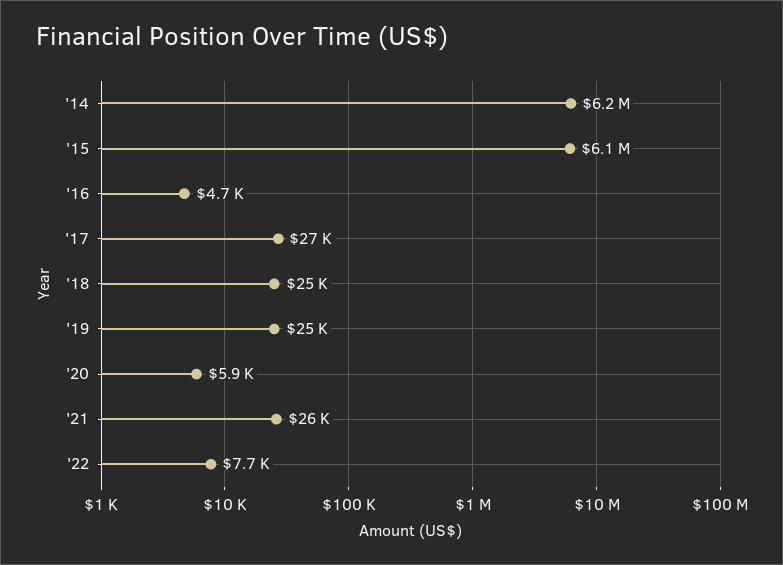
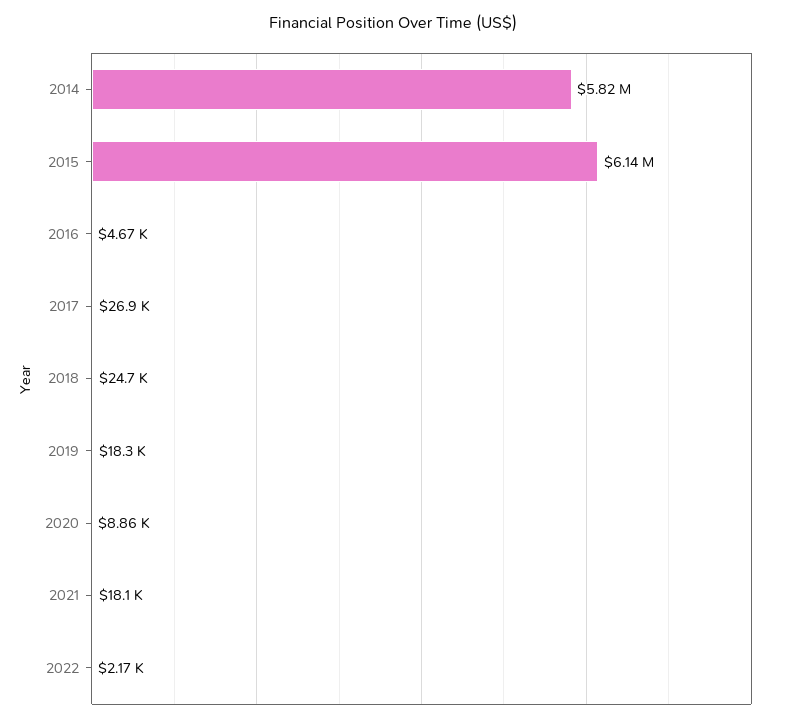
  {
-   "'14": 6200000,
+   "'14": 5820000,
    "'15": 6140000,
    "'16": 4670,
    "'17": 26900,
    "'18": 24700,
-   "'19": 25000,
+   "'19": 18300,
-   "'20": 5900,
+   "'20": 8860,
-   "'21": 26000,
+   "'21": 18100,
-   "'22": 7700
+   "'22": 2170
  }

